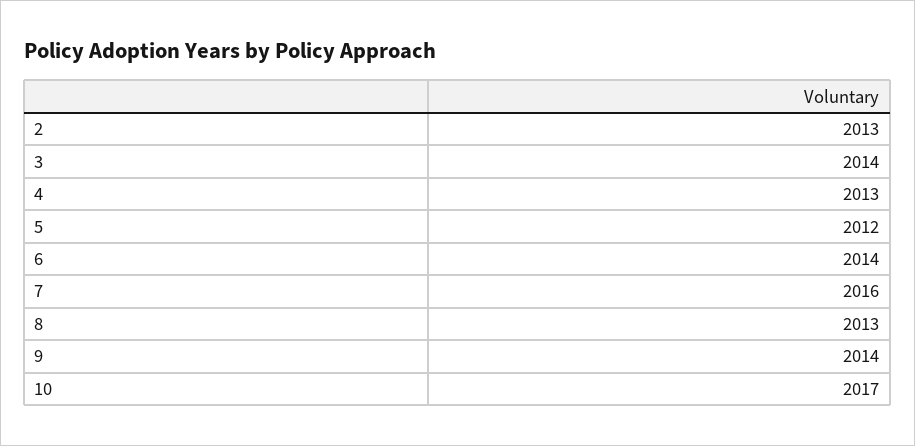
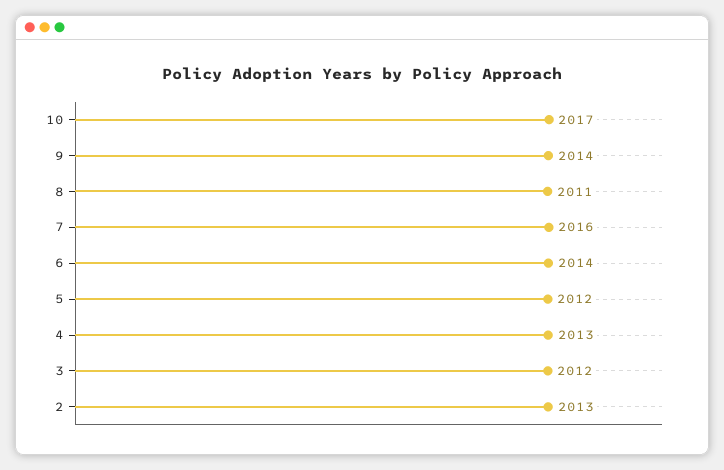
  {
    "2": 2013,
-   "3": 2014,
+   "3": 2012,
    "4": 2013,
    "5": 2012,
    "6": 2014,
    "7": 2016,
-   "8": 2013,
+   "8": 2011,
    "9": 2014,
    "10": 2017
  }

